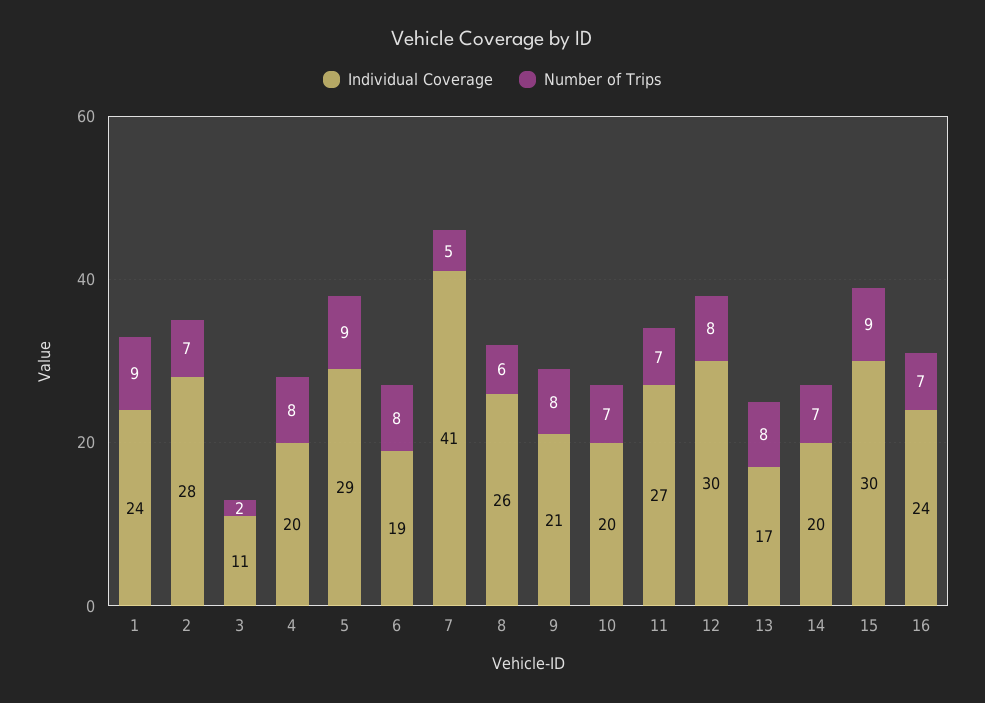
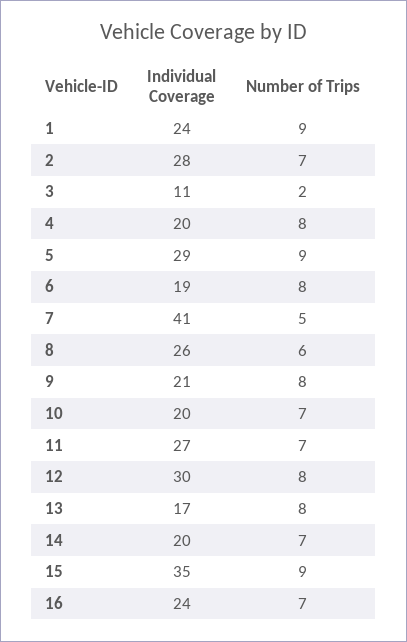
  {
    "Individual Coverage": {
      "1": 24,
      "2": 28,
      "3": 11,
      "4": 20,
      "5": 29,
      "6": 19,
      "7": 41,
      "8": 26,
      "9": 21,
      "10": 20,
      "11": 27,
      "12": 30,
      "13": 17,
      "14": 20,
-     "15": 30,
+     "15": 35,
      "16": 24
    },
    "Number of Trips": {
      "1": 9,
      "2": 7,
      "3": 2,
      "4": 8,
      "5": 9,
      "6": 8,
      "7": 5,
      "8": 6,
      "9": 8,
      "10": 7,
      "11": 7,
      "12": 8,
      "13": 8,
      "14": 7,
      "15": 9,
      "16": 7
    }
  }

